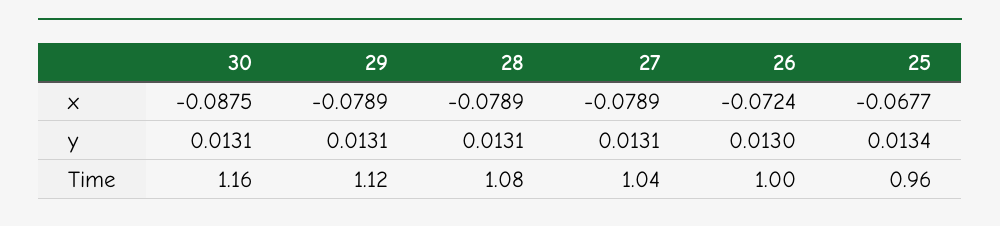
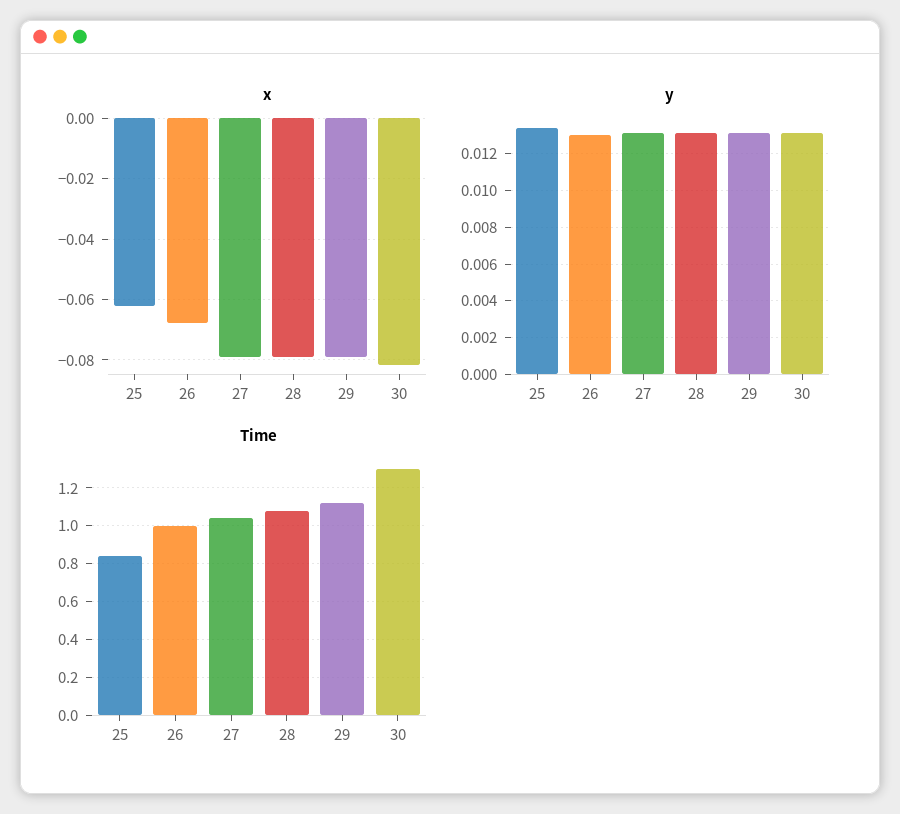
  {
    "x": {
-     "30": -0.0875,
+     "30": -0.082,
      "29": -0.0789,
      "28": -0.0789,
      "27": -0.0789,
-     "26": -0.0724,
+     "26": -0.068,
-     "25": -0.0677
+     "25": -0.062
    },
    "y": {
      "30": 0.0131,
      "29": 0.0131,
      "28": 0.0131,
      "27": 0.0131,
      "26": 0.013,
      "25": 0.0134
    },
    "Time": {
-     "30": 1.16,
+     "30": 1.3,
      "29": 1.12,
      "28": 1.08,
      "27": 1.04,
      "26": 1,
-     "25": 0.96
+     "25": 0.85
    }
  }

